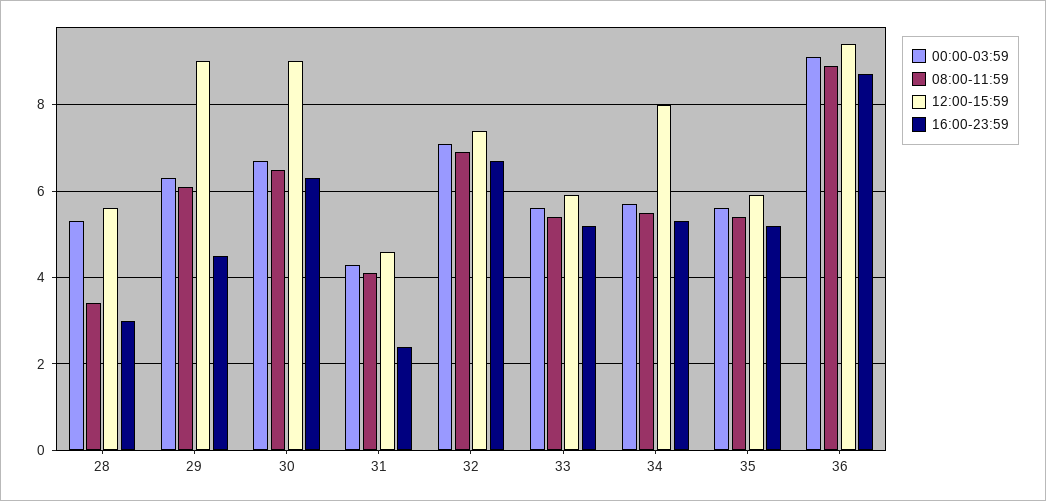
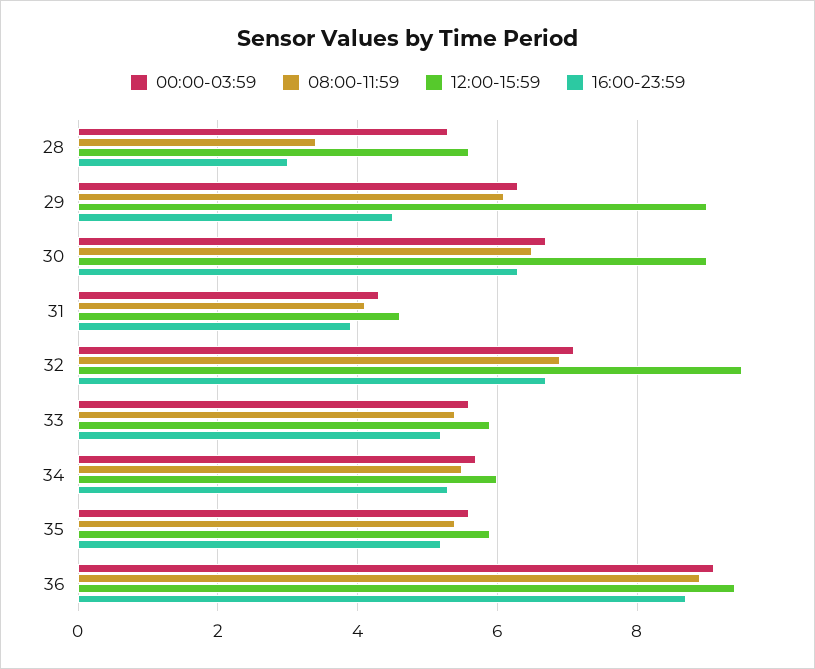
  {
    "00:00-03:59": {
      "28": 5.5,
      "29": 6.5,
      "30": 6.5,
      "31": 4.5,
      "32": 7,
      "33": 5.5,
      "34": 5.5,
      "35": 5.5,
      "36": 9
    },
    "08:00-11:59": {
      "28": 3.5,
      "29": 6,
      "30": 6.5,
      "31": 4,
      "32": 7,
      "33": 5.5,
      "34": 5.5,
      "35": 5.5,
      "36": 9
    },
    "12:00-15:59": {
      "28": 5.5,
      "29": 9,
      "30": 9,
      "31": 4.5,
-     "32": 7.5,
+     "32": 9.5,
      "33": 6,
-     "34": 8,
+     "34": 6,
      "35": 6,
      "36": 9.5
    },
    "16:00-23:59": {
      "28": 3,
      "29": 4.5,
      "30": 6.5,
-     "31": 2.5,
+     "31": 4,
      "32": 6.5,
      "33": 5,
      "34": 5.5,
      "35": 5,
      "36": 8.5
    }
  }

